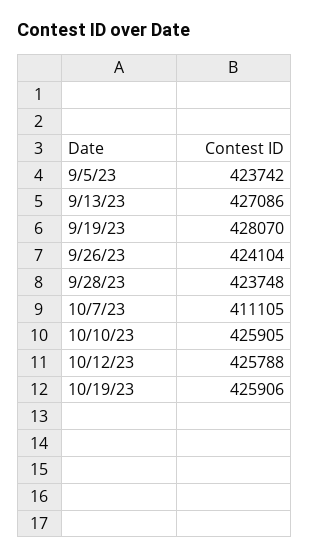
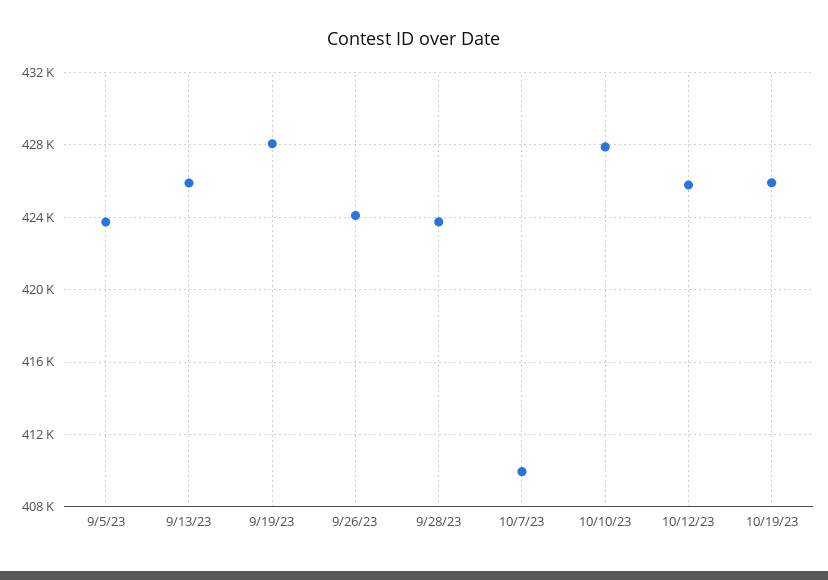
  {
    "9/5/23": 423742,
-   "9/13/23": 427086,
+   "9/13/23": 426000,
    "9/19/23": 428070,
    "9/26/23": 424104,
    "9/28/23": 423748,
-   "10/7/23": 411105,
+   "10/7/23": 410000,
-   "10/10/23": 425905,
+   "10/10/23": 428000,
    "10/12/23": 425788,
    "10/19/23": 425906
  }

